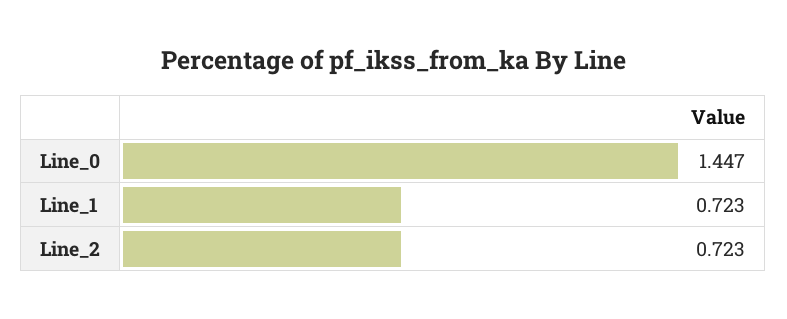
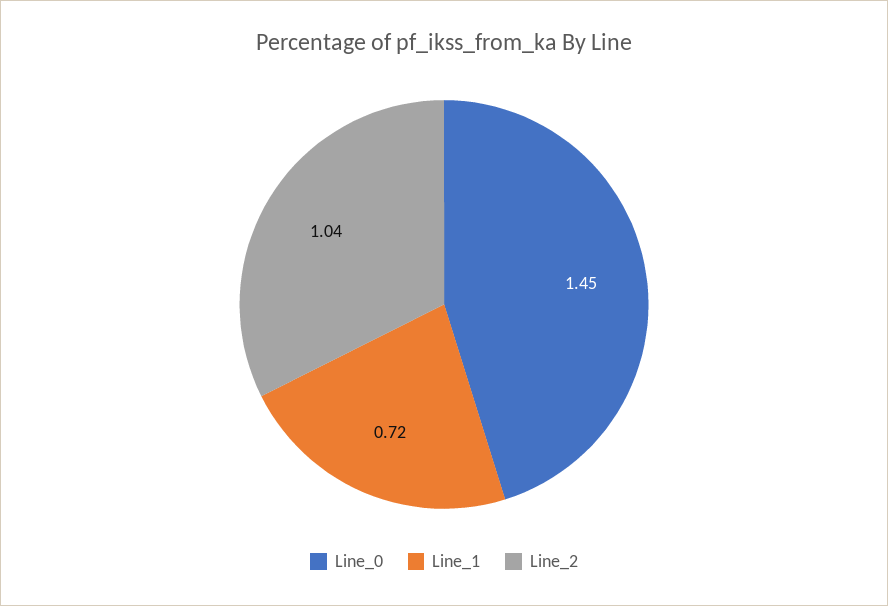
  {
    "Line_0": 1.447,
    "Line_1": 0.723,
-   "Line_2": 0.723
+   "Line_2": 1.04
  }

